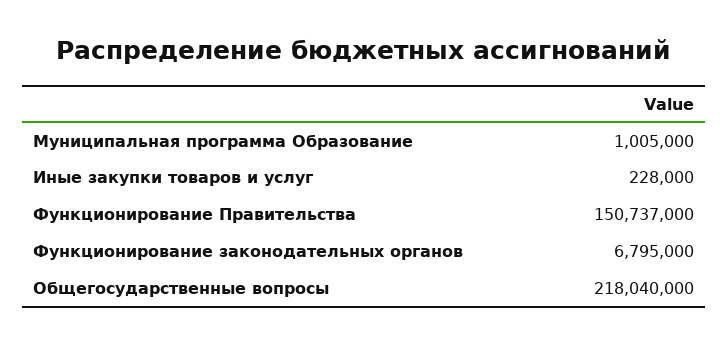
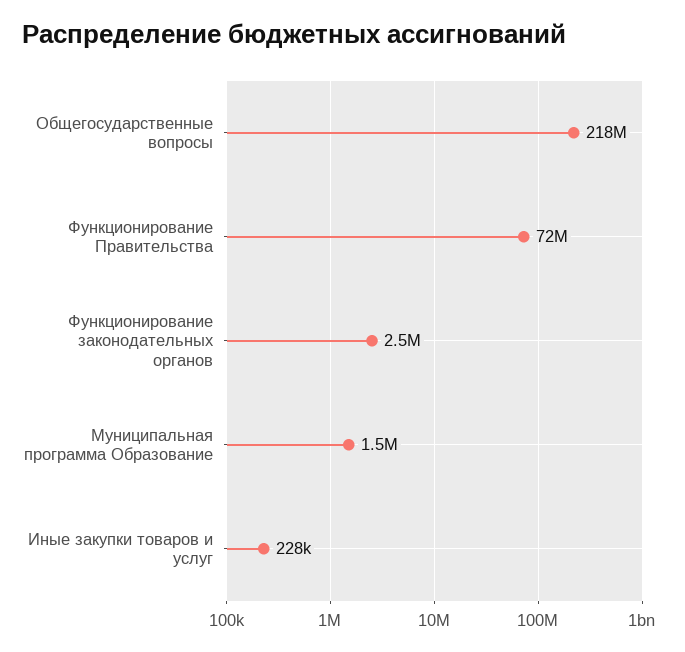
  {
-   "Муниципальная программа Образование": 1005000,
+   "Муниципальная программа Образование": 1500000,
    "Иные закупки товаров и услуг": 228000,
-   "Функционирование Правительства": 150737000,
+   "Функционирование Правительства": 72000000,
-   "Функционирование законодательных органов": 6795000,
+   "Функционирование законодательных органов": 2500000,
    "Общегосударственные вопросы": 218040000
  }

